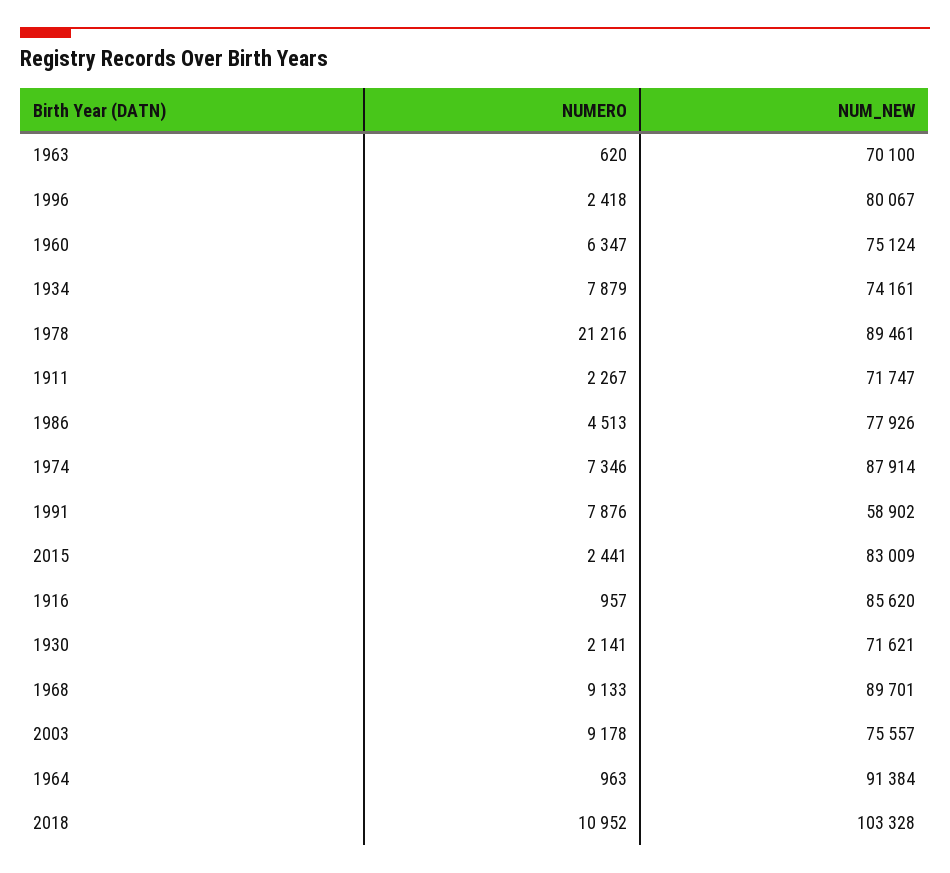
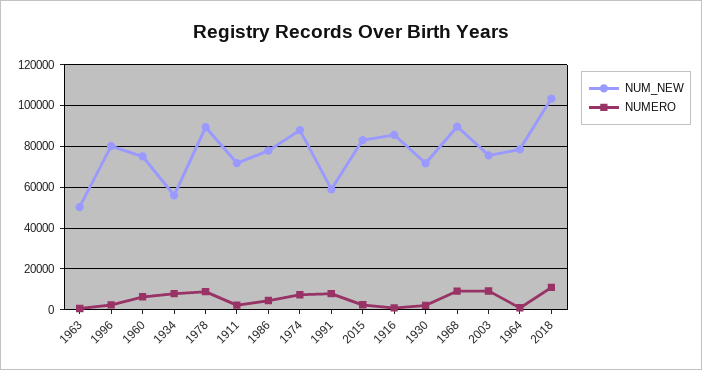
  {
    "NUMERO": {
      "1963": 620,
      "1996": 2418,
      "1960": 6347,
      "1934": 7879,
-     "1978": 21216,
+     "1978": 10000,
      "1911": 2267,
      "1986": 4513,
      "1974": 7346,
      "1991": 7876,
      "2015": 2441,
      "1916": 957,
      "1930": 2141,
      "1968": 9133,
      "2003": 9178,
      "1964": 963,
      "2018": 10952
    },
    "NUM_NEW": {
-     "1963": 70100,
+     "1963": 50000,
      "1996": 80067,
      "1960": 75124,
-     "1934": 74161,
+     "1934": 55000,
      "1978": 89461,
      "1911": 71747,
      "1986": 77926,
      "1974": 87914,
      "1991": 58902,
      "2015": 83009,
      "1916": 85620,
      "1930": 71621,
      "1968": 89701,
      "2003": 75557,
-     "1964": 91384,
+     "1964": 80000,
      "2018": 103328
    }
  }

